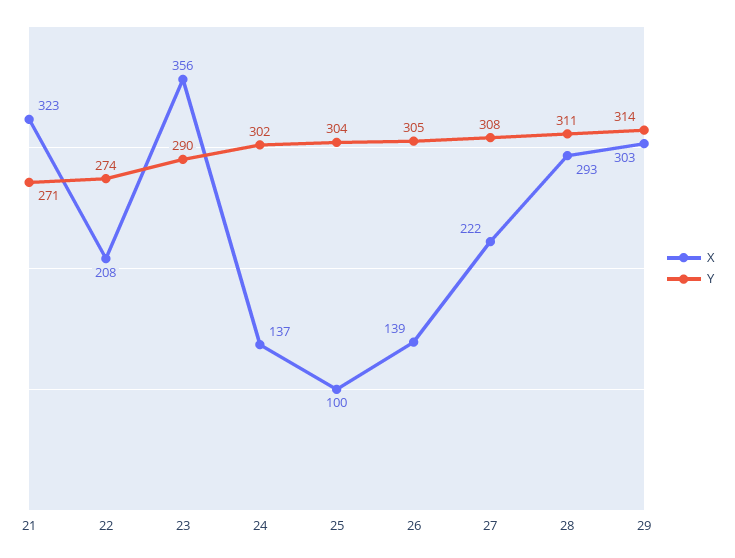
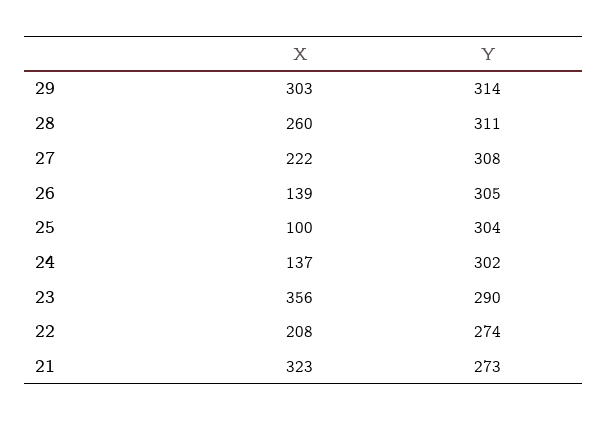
  {
    "X": {
      "21": 323,
      "22": 208,
      "23": 356,
      "24": 137,
      "25": 100,
      "26": 139,
      "27": 222,
-     "28": 293,
+     "28": 260,
      "29": 303
    },
    "Y": {
-     "21": 271,
+     "21": 273,
      "22": 274,
      "23": 290,
      "24": 302,
      "25": 304,
      "26": 305,
      "27": 308,
      "28": 311,
      "29": 314
    }
  }

